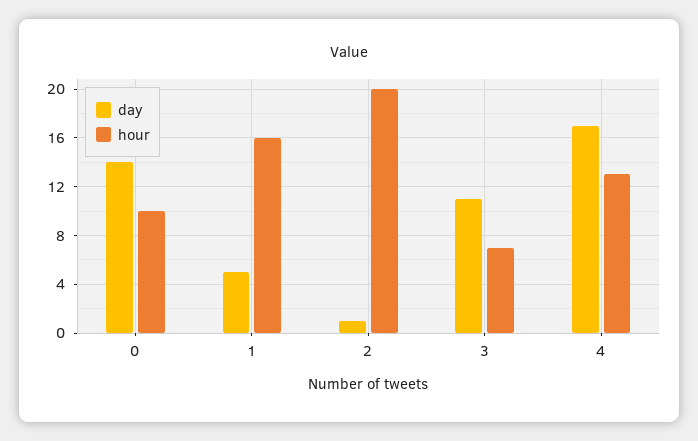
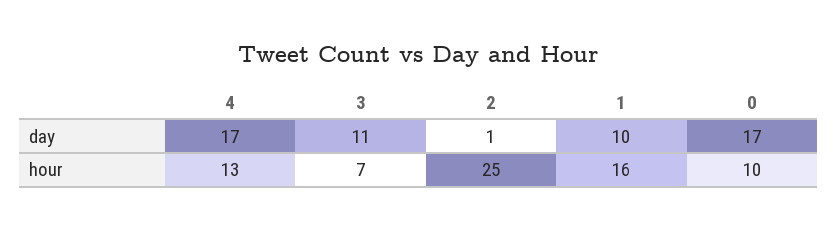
  {
    "day": {
-     "0": 14,
+     "0": 17,
-     "1": 5,
+     "1": 10,
      "2": 1,
      "3": 11,
      "4": 17
    },
    "hour": {
      "0": 10,
      "1": 16,
-     "2": 20,
+     "2": 25,
      "3": 7,
      "4": 13
    }
  }

